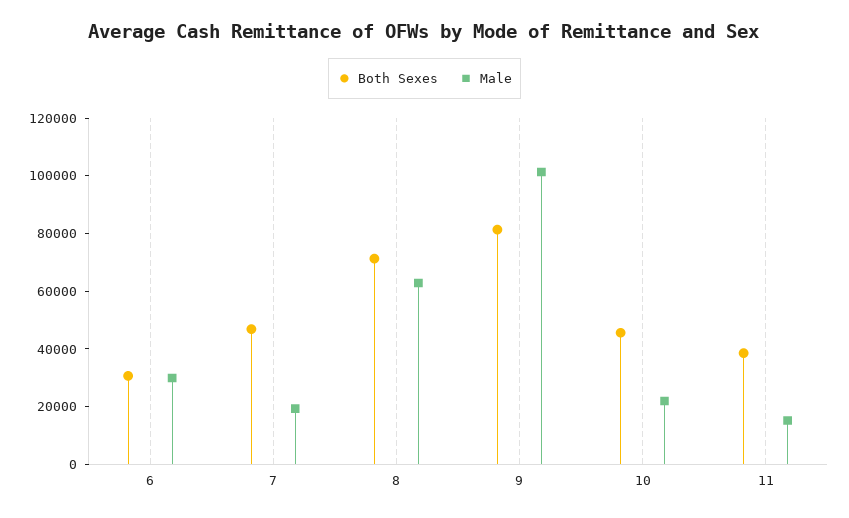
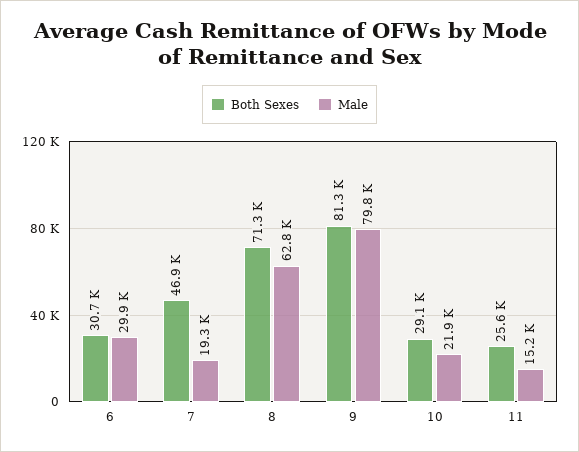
  {
    "Both Sexes": {
      "6": 30700,
      "7": 46900,
      "8": 71300,
      "9": 81300,
-     "10": 45000,
+     "10": 29100,
-     "11": 40000
+     "11": 25600
    },
    "Male": {
      "6": 29900,
      "7": 19300,
      "8": 62800,
-     "9": 100000,
+     "9": 79800,
      "10": 21900,
      "11": 15200
    }
  }

